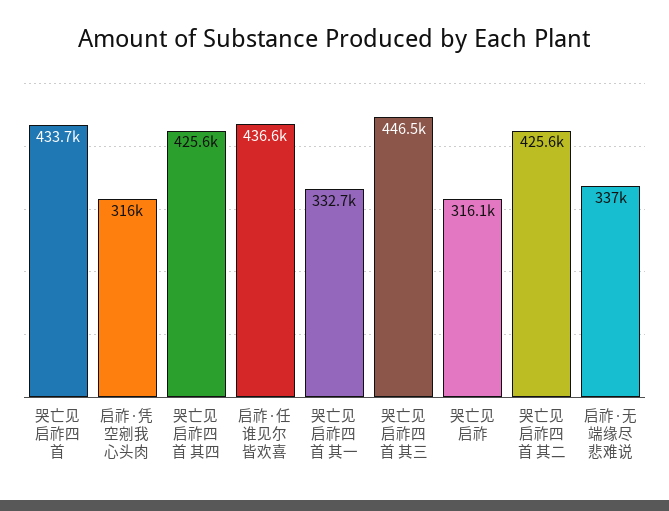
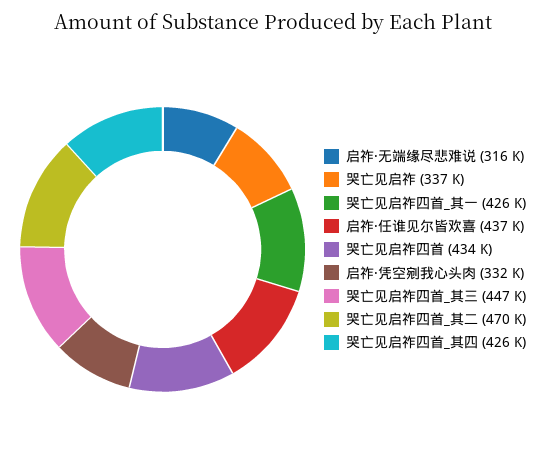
  {
    "哭亡见启祚四首": 433700,
-   "启祚·凭空剜我心头肉": 316000,
+   "启祚·凭空剜我心头肉": 332000,
    "哭亡见启祚四首 其四": 425600,
    "启祚·任谁见尔皆欢喜": 436600,
-   "哭亡见启祚四首 其一": 332700,
+   "哭亡见启祚四首 其一": 426000,
    "哭亡见启祚四首 其三": 446500,
-   "哭亡见启祚": 316100,
+   "哭亡见启祚": 337000,
-   "哭亡见启祚四首 其二": 425600,
+   "哭亡见启祚四首 其二": 470000,
-   "启祚·无端缘尽悲难说": 337000
+   "启祚·无端缘尽悲难说": 316000
  }

